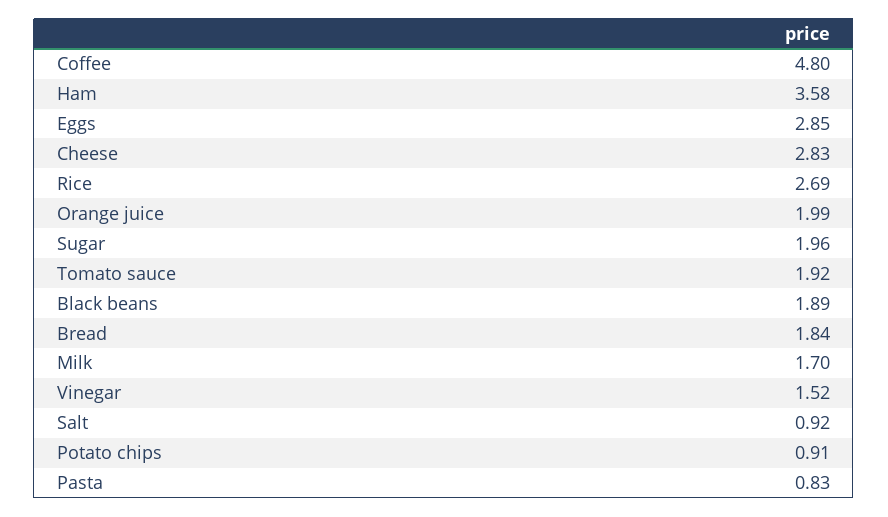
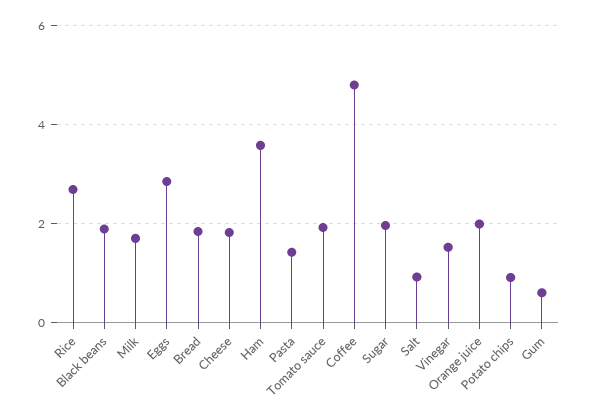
  {
    "Coffee": 4.8,
    "Ham": 3.58,
    "Eggs": 2.85,
-   "Cheese": 2.83,
+   "Cheese": 1.8,
    "Rice": 2.69,
    "Orange juice": 1.99,
    "Sugar": 1.96,
    "Tomato sauce": 1.92,
    "Black beans": 1.89,
    "Bread": 1.84,
    "Milk": 1.7,
    "Vinegar": 1.52,
    "Salt": 0.92,
    "Potato chips": 0.91,
-   "Pasta": 0.83
+   "Pasta": 1.4,
+   "Gum": 0.6
  }

